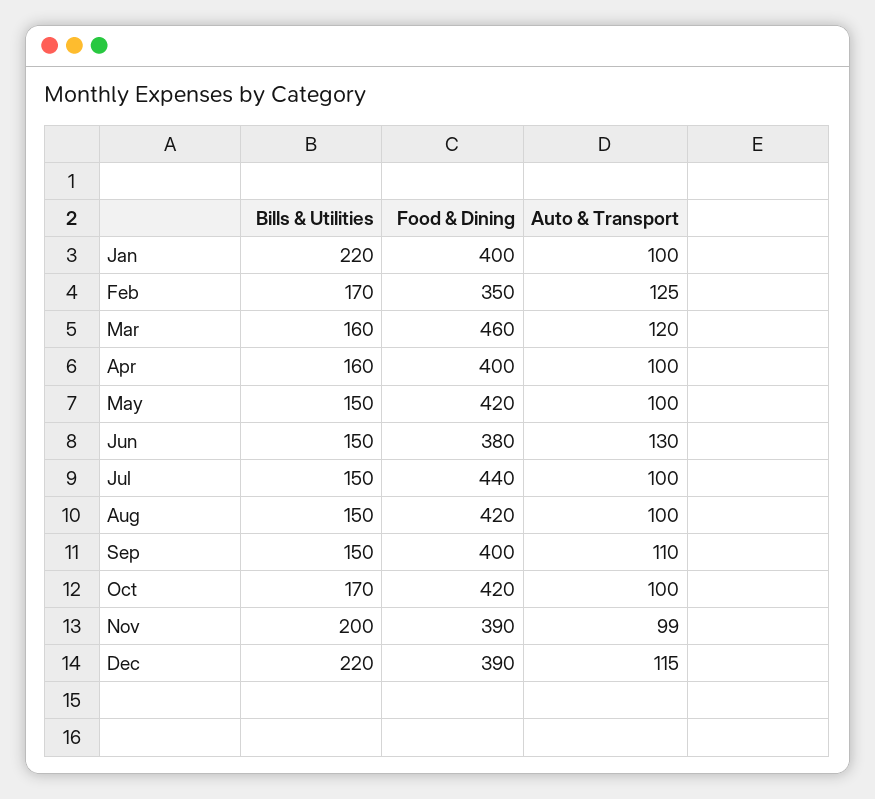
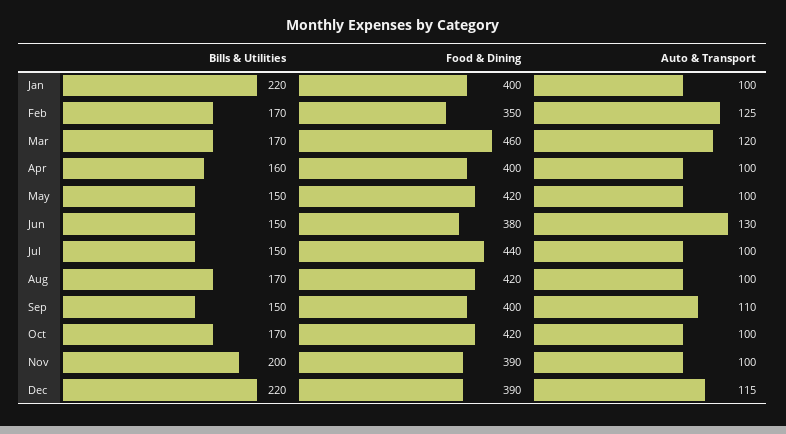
  {
    "Bills & Utilities": {
      "Jan": 220,
      "Feb": 170,
-     "Mar": 160,
+     "Mar": 170,
      "Apr": 160,
      "May": 150,
      "Jun": 150,
      "Jul": 150,
-     "Aug": 150,
+     "Aug": 170,
      "Sep": 150,
      "Oct": 170,
      "Nov": 200,
      "Dec": 220
    },
    "Food & Dining": {
      "Jan": 400,
      "Feb": 350,
      "Mar": 460,
      "Apr": 400,
      "May": 420,
      "Jun": 380,
      "Jul": 440,
      "Aug": 420,
      "Sep": 400,
      "Oct": 420,
      "Nov": 390,
      "Dec": 390
    },
    "Auto & Transport": {
      "Jan": 100,
      "Feb": 125,
      "Mar": 120,
      "Apr": 100,
      "May": 100,
      "Jun": 130,
      "Jul": 100,
      "Aug": 100,
      "Sep": 110,
      "Oct": 100,
-     "Nov": 99,
+     "Nov": 100,
      "Dec": 115
    }
  }

